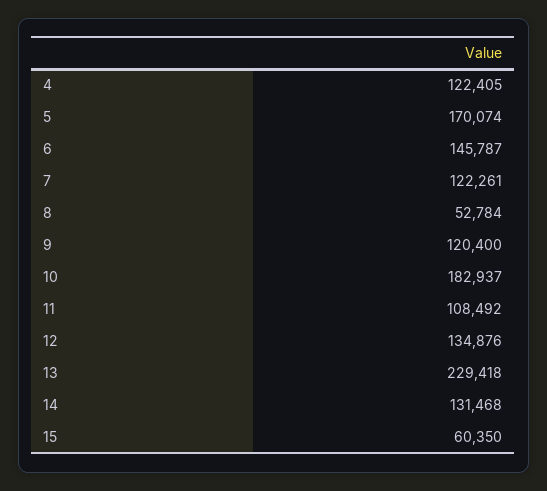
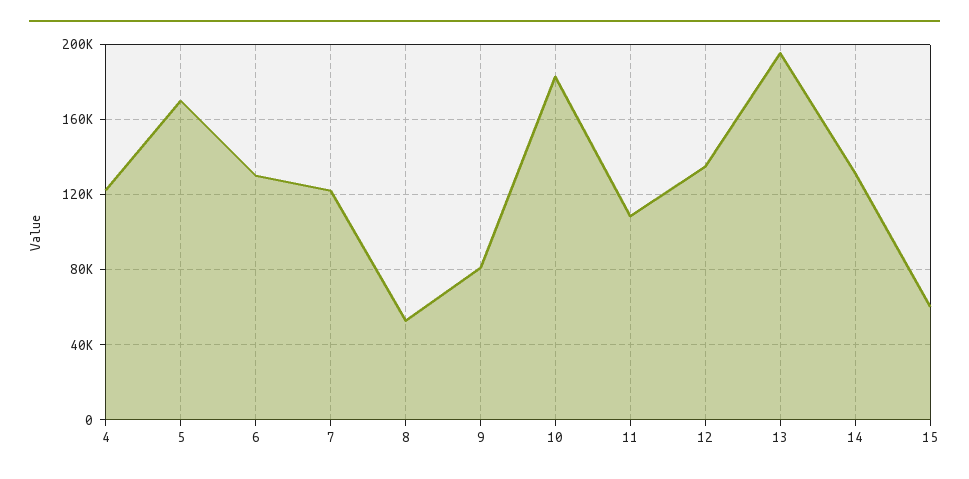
  {
    "4": 122405,
    "5": 170074,
-   "6": 145787,
+   "6": 130000,
    "7": 122261,
    "8": 52784,
-   "9": 120400,
+   "9": 80000,
    "10": 182937,
    "11": 108492,
    "12": 134876,
-   "13": 229418,
+   "13": 195000,
    "14": 131468,
    "15": 60350
  }

